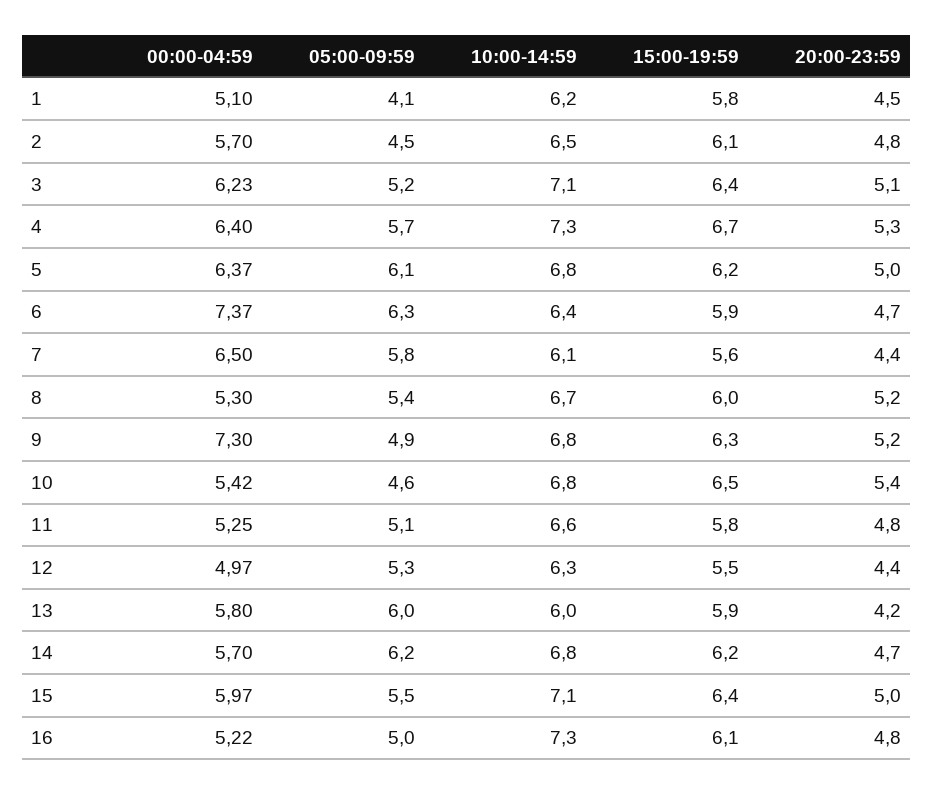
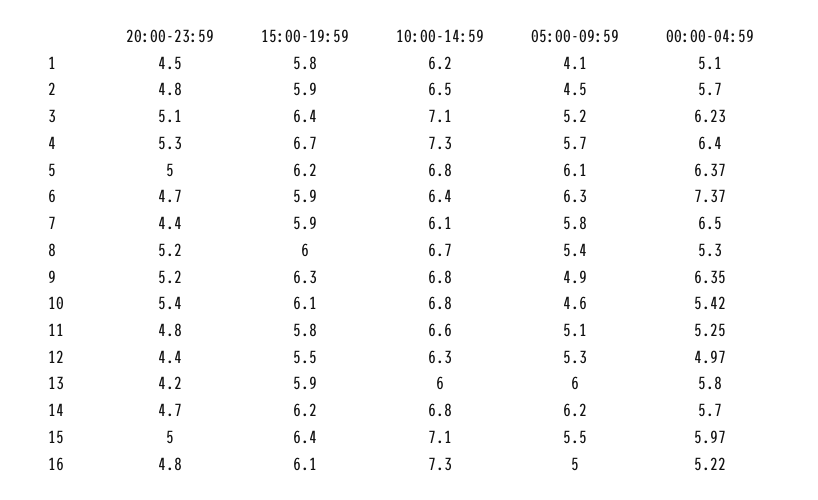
  {
    "00:00-04:59": {
      "1": 5.1,
      "2": 5.7,
      "3": 6.23,
      "4": 6.4,
      "5": 6.37,
      "6": 7.37,
      "7": 6.5,
      "8": 5.3,
-     "9": 7.3,
+     "9": 6.35,
      "10": 5.42,
      "11": 5.25,
      "12": 4.97,
      "13": 5.8,
      "14": 5.7,
      "15": 5.97,
      "16": 5.22
    },
    "05:00-09:59": {
      "1": 4.1,
      "2": 4.5,
      "3": 5.2,
      "4": 5.7,
      "5": 6.1,
      "6": 6.3,
      "7": 5.8,
      "8": 5.4,
      "9": 4.9,
      "10": 4.6,
      "11": 5.1,
      "12": 5.3,
      "13": 6,
      "14": 6.2,
      "15": 5.5,
      "16": 5
    },
    "10:00-14:59": {
      "1": 6.2,
      "2": 6.5,
      "3": 7.1,
      "4": 7.3,
      "5": 6.8,
      "6": 6.4,
      "7": 6.1,
      "8": 6.7,
      "9": 6.8,
      "10": 6.8,
      "11": 6.6,
      "12": 6.3,
      "13": 6,
      "14": 6.8,
      "15": 7.1,
      "16": 7.3
    },
    "15:00-19:59": {
      "1": 5.8,
-     "2": 6.1,
+     "2": 5.9,
      "3": 6.4,
      "4": 6.7,
      "5": 6.2,
      "6": 5.9,
-     "7": 5.6,
+     "7": 5.9,
      "8": 6,
      "9": 6.3,
-     "10": 6.5,
+     "10": 6.1,
      "11": 5.8,
      "12": 5.5,
      "13": 5.9,
      "14": 6.2,
      "15": 6.4,
      "16": 6.1
    },
    "20:00-23:59": {
      "1": 4.5,
      "2": 4.8,
      "3": 5.1,
      "4": 5.3,
      "5": 5,
      "6": 4.7,
      "7": 4.4,
      "8": 5.2,
      "9": 5.2,
      "10": 5.4,
      "11": 4.8,
      "12": 4.4,
      "13": 4.2,
      "14": 4.7,
      "15": 5,
      "16": 4.8
    }
  }

